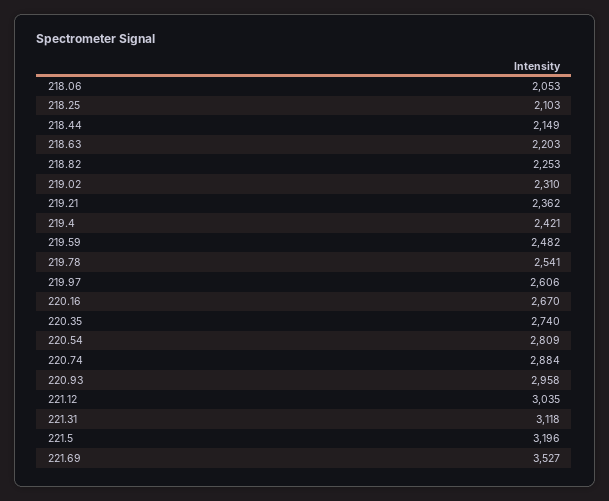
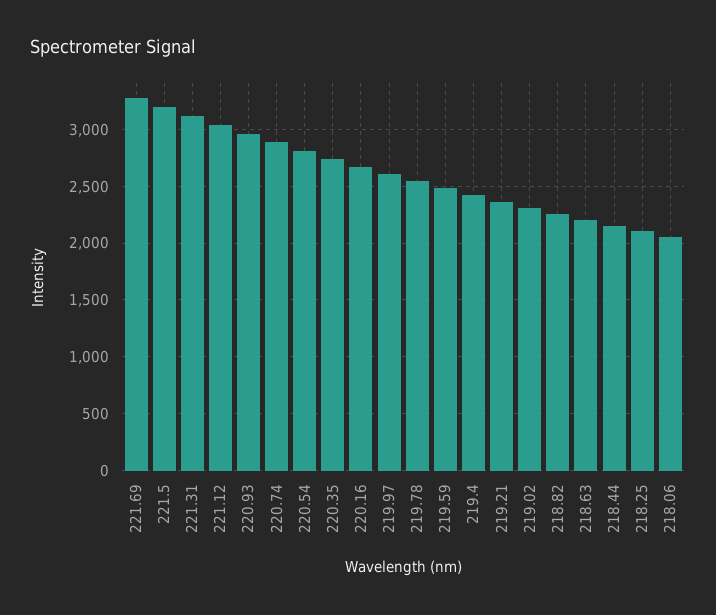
  {
    "218.06": 2053,
    "218.25": 2103,
    "218.44": 2149,
    "218.63": 2203,
    "218.82": 2253,
    "219.02": 2310,
    "219.21": 2362,
    "219.4": 2421,
    "219.59": 2482,
    "219.78": 2541,
    "219.97": 2606,
    "220.16": 2670,
    "220.35": 2740,
    "220.54": 2809,
    "220.74": 2884,
    "220.93": 2958,
    "221.12": 3035,
    "221.31": 3118,
    "221.5": 3196,
-   "221.69": 3527
+   "221.69": 3300
  }

